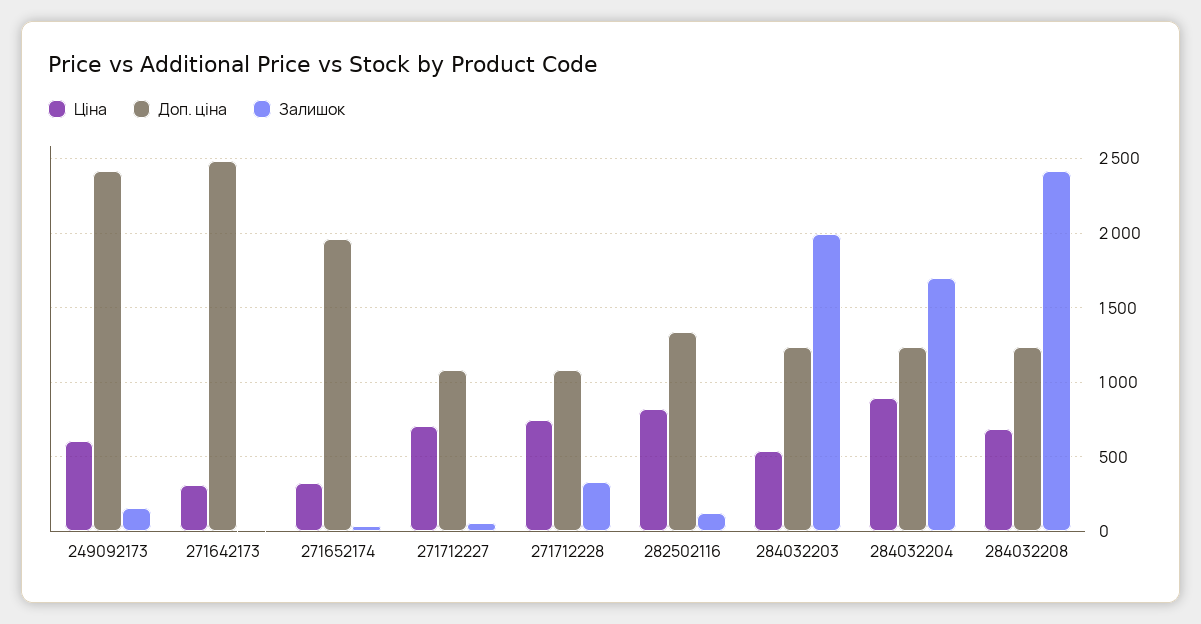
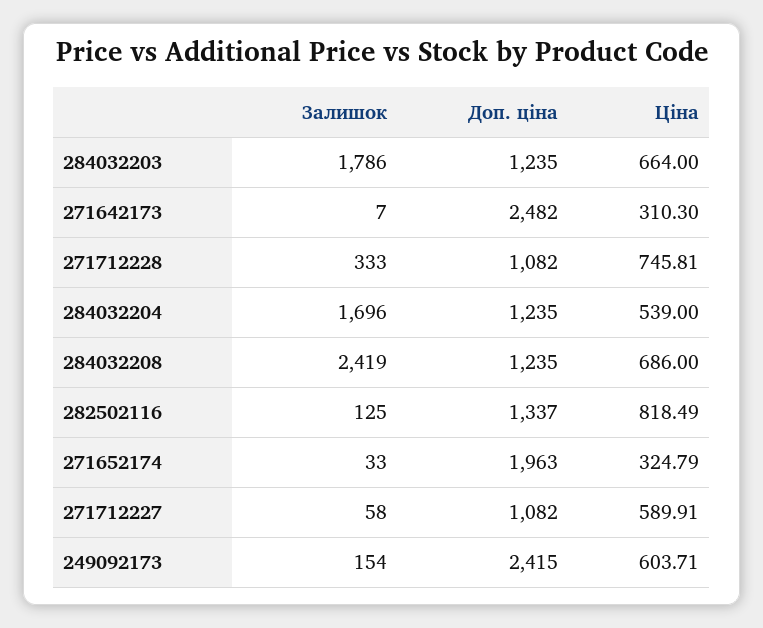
  {
    "Ціна": {
      "249092173": 603.71,
      "271642173": 310.3,
      "271652174": 324.79,
-     "271712227": 700,
+     "271712227": 589.91,
      "271712228": 745.81,
      "282502116": 818.49,
-     "284032203": 550,
+     "284032203": 664,
-     "284032204": 900,
+     "284032204": 539,
      "284032208": 686
    },
    "Доп. ціна": {
      "249092173": 2415,
      "271642173": 2482,
      "271652174": 1963,
      "271712227": 1082,
      "271712228": 1082,
      "282502116": 1337,
      "284032203": 1235,
      "284032204": 1235,
      "284032208": 1235
    },
    "Залишок": {
      "249092173": 154,
      "271642173": 7,
      "271652174": 33,
      "271712227": 58,
      "271712228": 333,
      "282502116": 125,
-     "284032203": 2000,
+     "284032203": 1786,
      "284032204": 1696,
      "284032208": 2419
    }
  }

